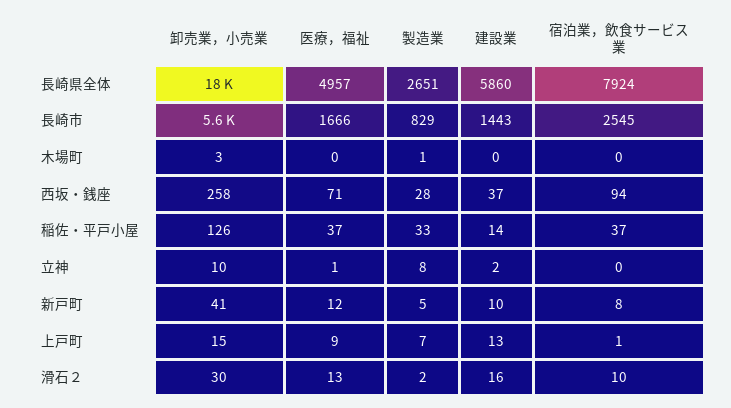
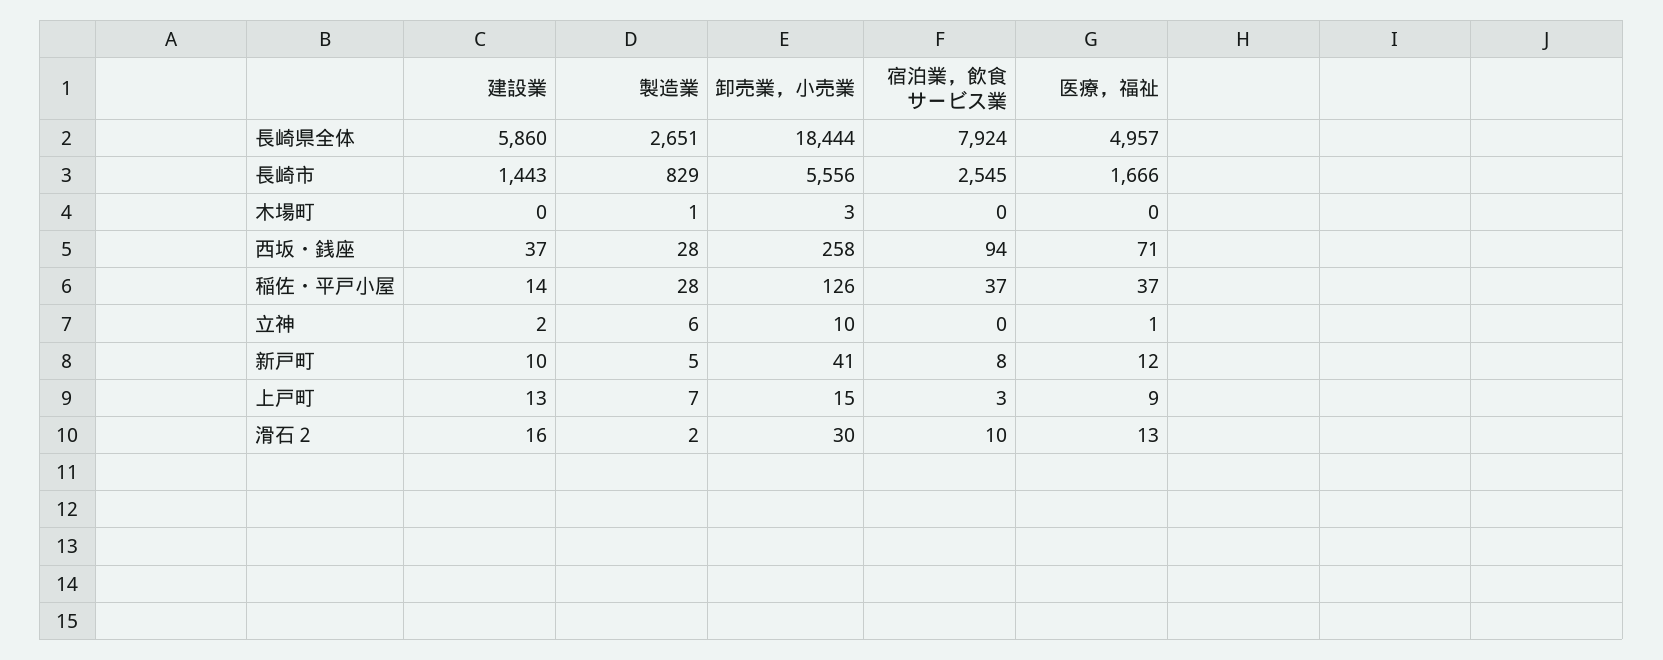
  {
    "卸売業，小売業": {
      "長崎県全体": 18444,
      "長崎市": 5556,
      "木場町": 3,
      "西坂・銭座": 258,
      "稲佐・平戸小屋": 126,
      "立神": 10,
      "新戸町": 41,
      "上戸町": 15,
      "滑石２": 30
    },
    "医療，福祉": {
      "長崎県全体": 4957,
      "長崎市": 1666,
      "木場町": 0,
      "西坂・銭座": 71,
      "稲佐・平戸小屋": 37,
      "立神": 1,
      "新戸町": 12,
      "上戸町": 9,
      "滑石２": 13
    },
    "製造業": {
      "長崎県全体": 2651,
      "長崎市": 829,
      "木場町": 1,
      "西坂・銭座": 28,
-     "稲佐・平戸小屋": 33,
+     "稲佐・平戸小屋": 28,
-     "立神": 8,
+     "立神": 6,
      "新戸町": 5,
      "上戸町": 7,
      "滑石２": 2
    },
    "建設業": {
      "長崎県全体": 5860,
      "長崎市": 1443,
      "木場町": 0,
      "西坂・銭座": 37,
      "稲佐・平戸小屋": 14,
      "立神": 2,
      "新戸町": 10,
      "上戸町": 13,
      "滑石２": 16
    },
    "宿泊業，飲食サービス業": {
      "長崎県全体": 7924,
      "長崎市": 2545,
      "木場町": 0,
      "西坂・銭座": 94,
      "稲佐・平戸小屋": 37,
      "立神": 0,
      "新戸町": 8,
-     "上戸町": 1,
+     "上戸町": 3,
      "滑石２": 10
    }
  }

